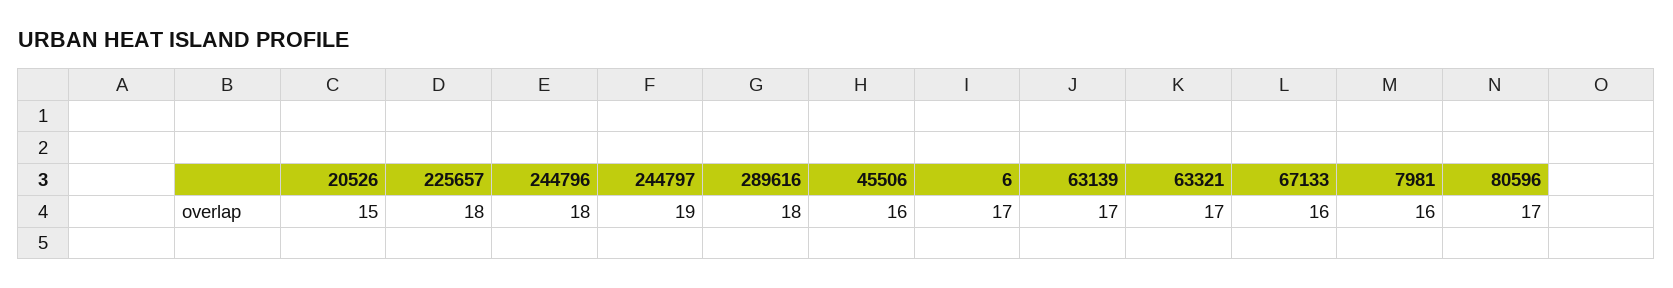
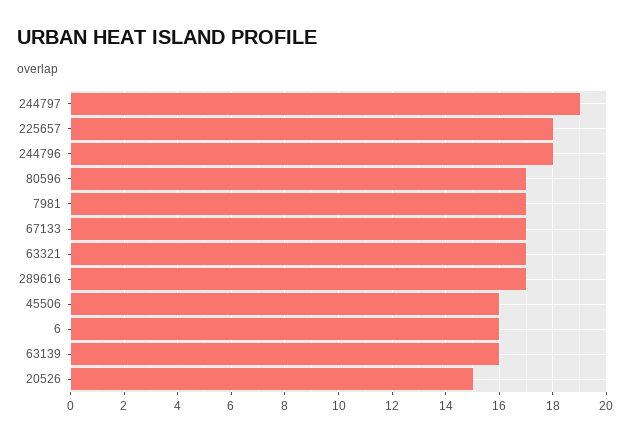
  {
    "20526": 15,
    "225657": 18,
    "244796": 18,
    "244797": 19,
-   "289616": 18,
+   "289616": 17,
    "45506": 16,
-   "6": 17,
+   "6": 16,
-   "63139": 17,
+   "63139": 16,
    "63321": 17,
-   "67133": 16,
+   "67133": 17,
-   "7981": 16,
+   "7981": 17,
    "80596": 17
  }

